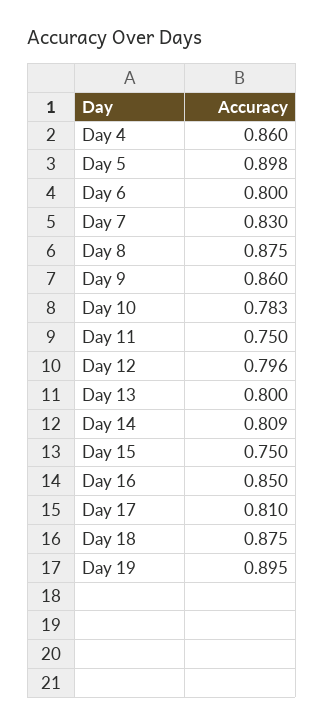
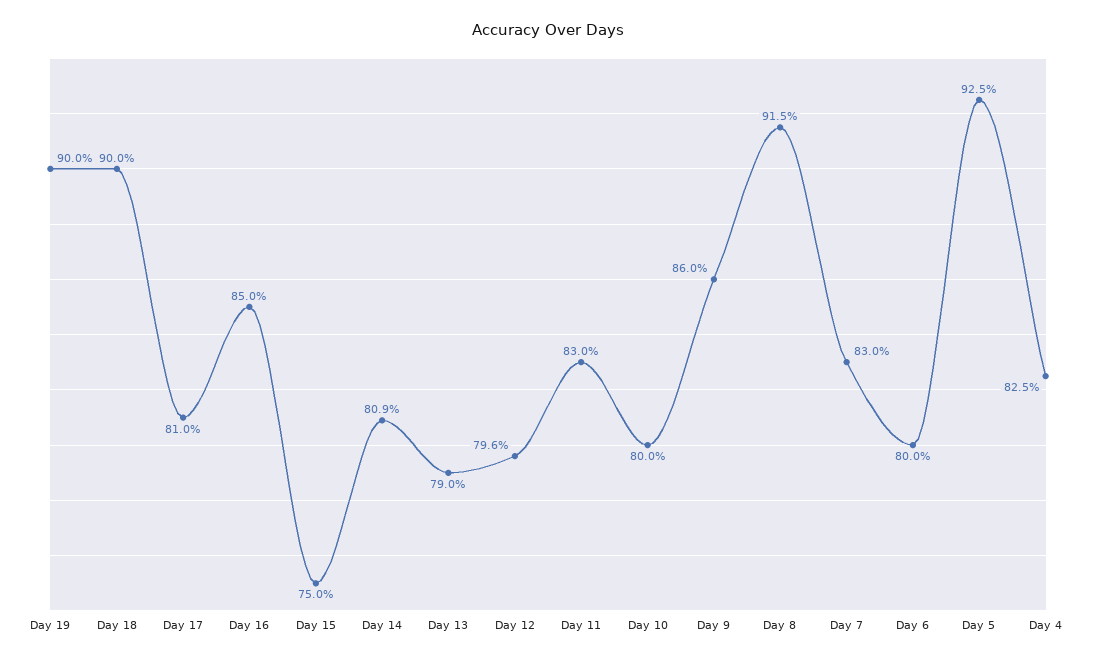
  {
-   "Day 4": 0.86,
+   "Day 4": 0.825,
-   "Day 5": 0.898,
+   "Day 5": 0.925,
    "Day 6": 0.8,
    "Day 7": 0.83,
-   "Day 8": 0.875,
+   "Day 8": 0.915,
    "Day 9": 0.86,
-   "Day 10": 0.783,
+   "Day 10": 0.8,
-   "Day 11": 0.75,
+   "Day 11": 0.83,
    "Day 12": 0.796,
-   "Day 13": 0.8,
+   "Day 13": 0.79,
    "Day 14": 0.809,
    "Day 15": 0.75,
    "Day 16": 0.85,
    "Day 17": 0.81,
-   "Day 18": 0.875,
+   "Day 18": 0.9,
-   "Day 19": 0.895
+   "Day 19": 0.9
  }

